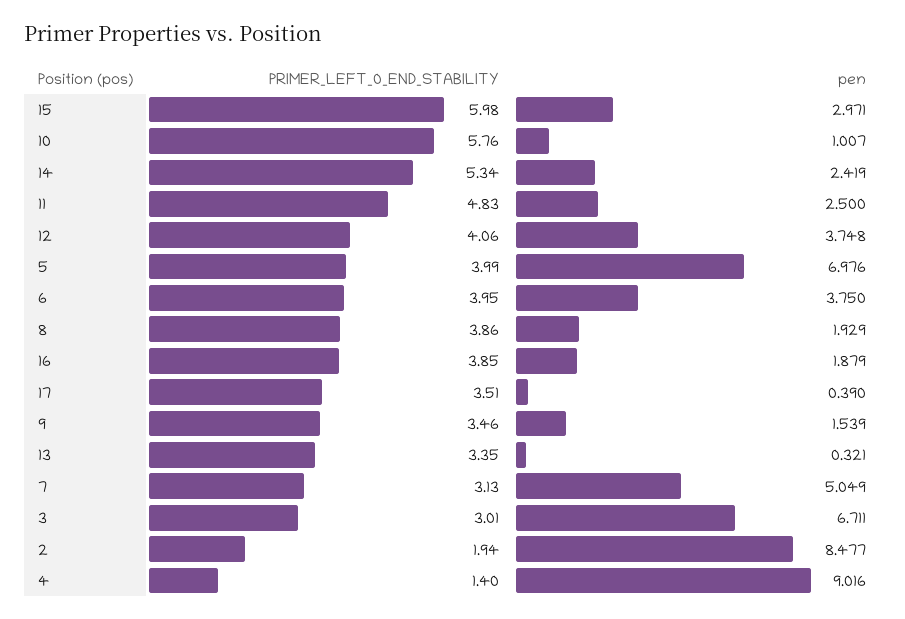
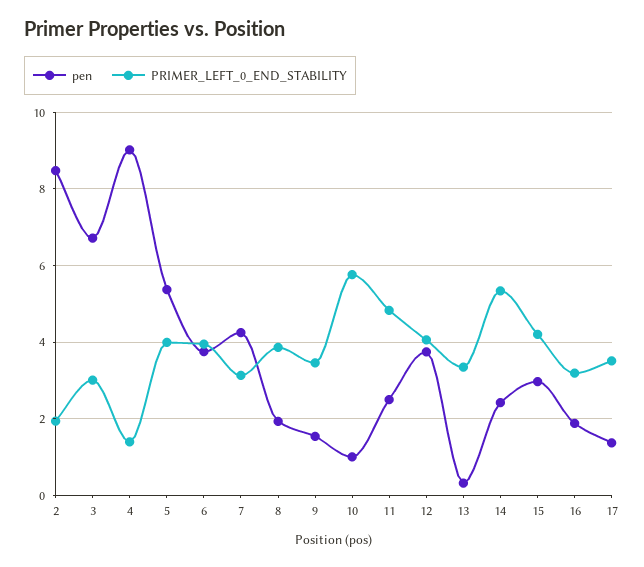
  {
    "PRIMER_LEFT_0_END_STABILITY": {
-     "15": 5.98,
+     "15": 4.2,
      "10": 5.76,
      "14": 5.34,
      "11": 4.83,
      "12": 4.06,
      "5": 3.99,
      "6": 3.95,
      "8": 3.86,
-     "16": 3.85,
+     "16": 3.2,
      "17": 3.51,
      "9": 3.46,
      "13": 3.35,
      "7": 3.13,
      "3": 3.01,
      "2": 1.94,
      "4": 1.4
    },
    "pen": {
      "15": 2.971,
      "10": 1.007,
      "14": 2.419,
      "11": 2.5,
      "12": 3.748,
-     "5": 6.976,
+     "5": 5.4,
      "6": 3.75,
      "8": 1.929,
      "16": 1.879,
-     "17": 0.39,
+     "17": 1.4,
      "9": 1.539,
      "13": 0.321,
-     "7": 5.049,
+     "7": 4.2,
      "3": 6.711,
      "2": 8.477,
      "4": 9.016
    }
  }

